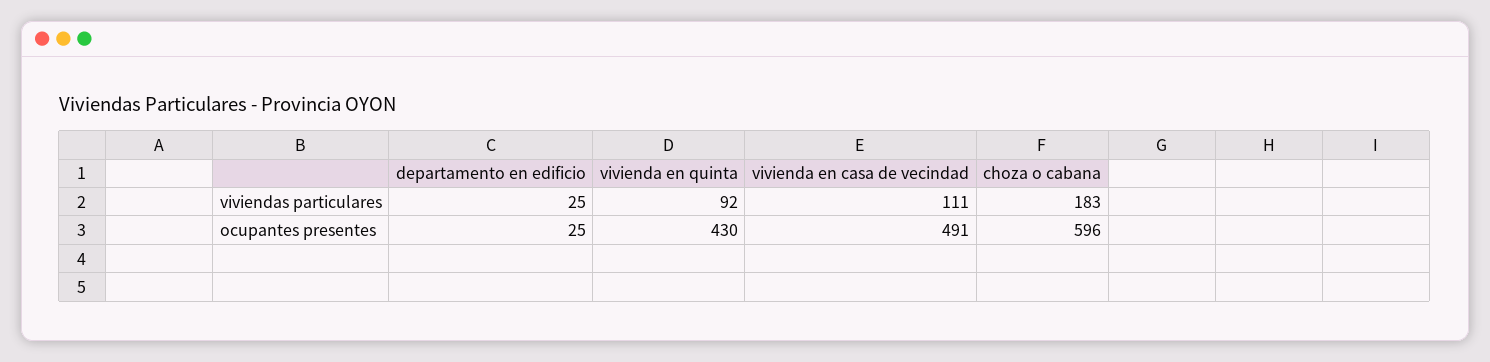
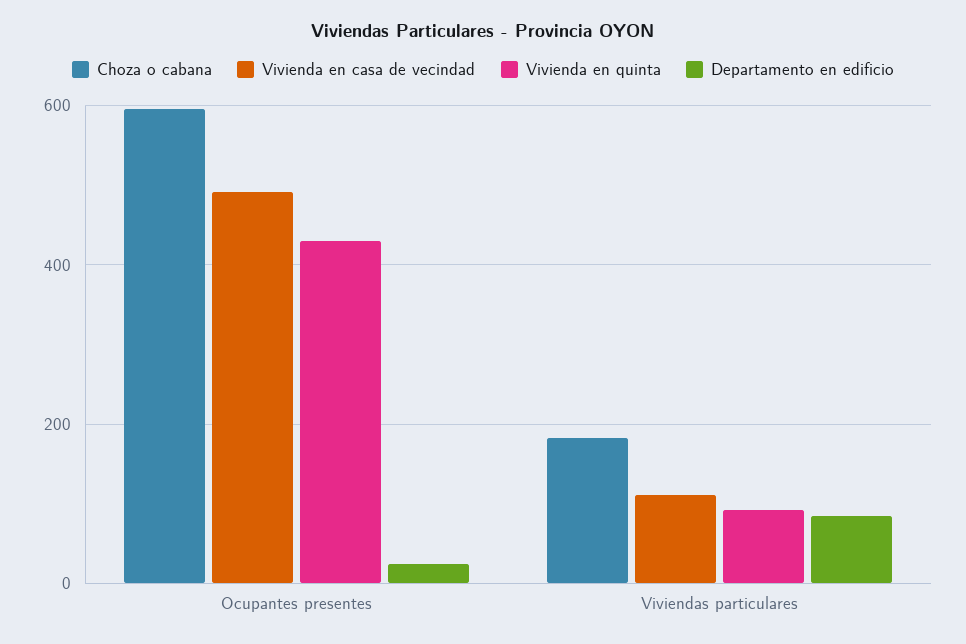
  {
    "departamento en edificio": {
-     "viviendas particulares": 25,
+     "viviendas particulares": 80,
      "ocupantes presentes": 25
    },
    "vivienda en quinta": {
      "viviendas particulares": 92,
      "ocupantes presentes": 430
    },
    "vivienda en casa de vecindad": {
      "viviendas particulares": 111,
      "ocupantes presentes": 491
    },
    "choza o cabana": {
      "viviendas particulares": 183,
      "ocupantes presentes": 596
    }
  }

